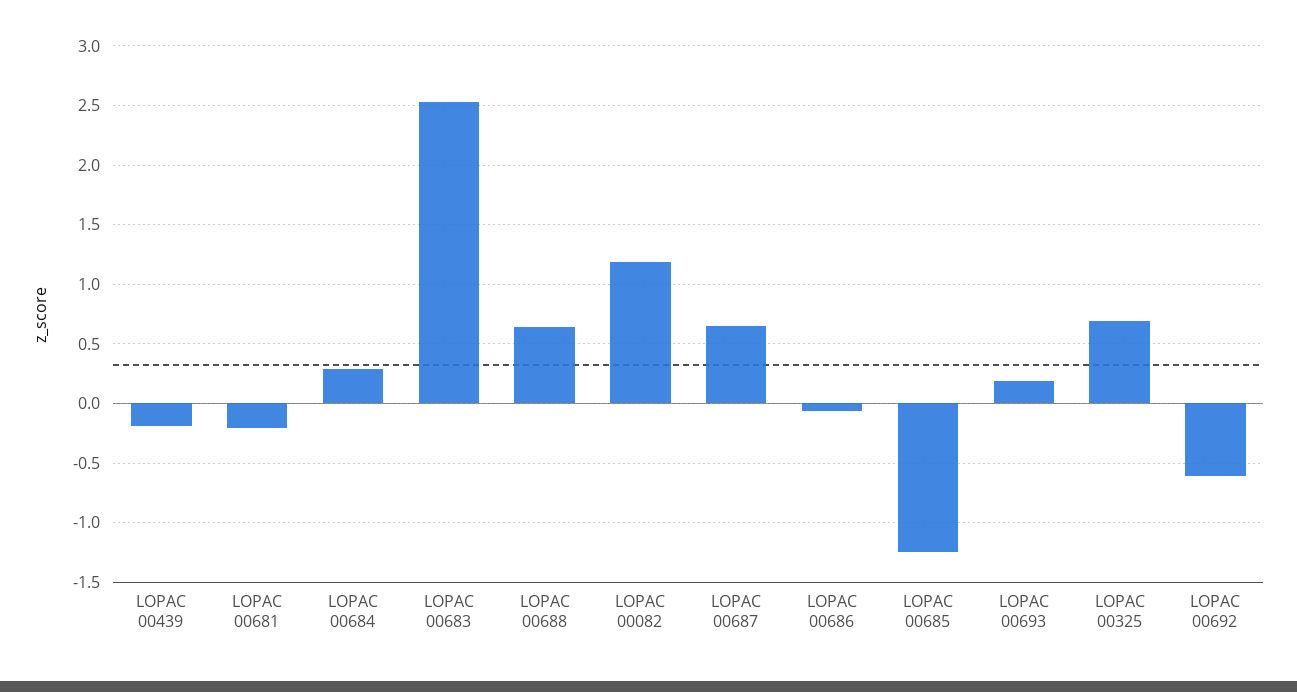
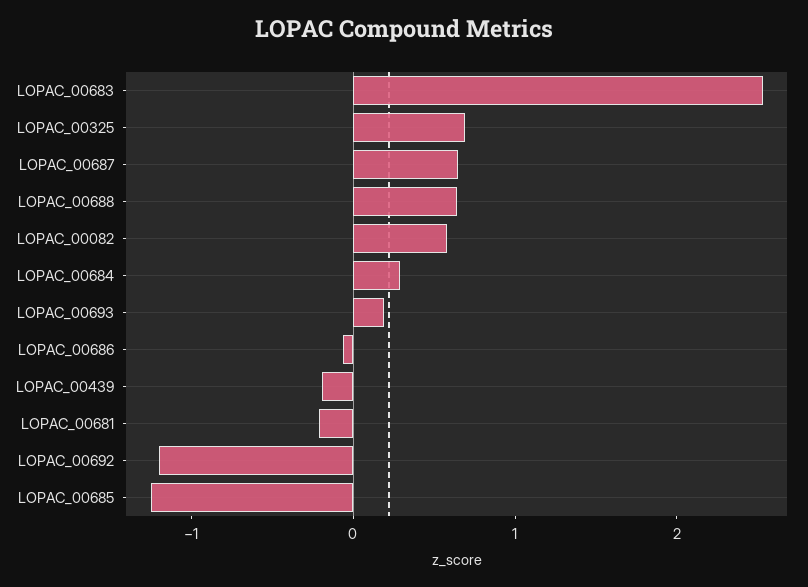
  {
    "LOPAC 00439": -0.2,
    "LOPAC 00681": -0.2,
    "LOPAC 00684": 0.3,
    "LOPAC 00683": 2.5,
    "LOPAC 00688": 0.6,
-   "LOPAC 00082": 1.2,
+   "LOPAC 00082": 0.6,
    "LOPAC 00687": 0.7,
    "LOPAC 00686": -0.1,
    "LOPAC 00685": -1.3,
    "LOPAC 00693": 0.2,
    "LOPAC 00325": 0.7,
-   "LOPAC 00692": -0.6
+   "LOPAC 00692": -1.2
  }

